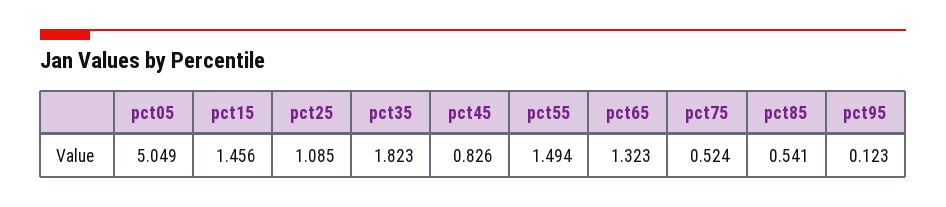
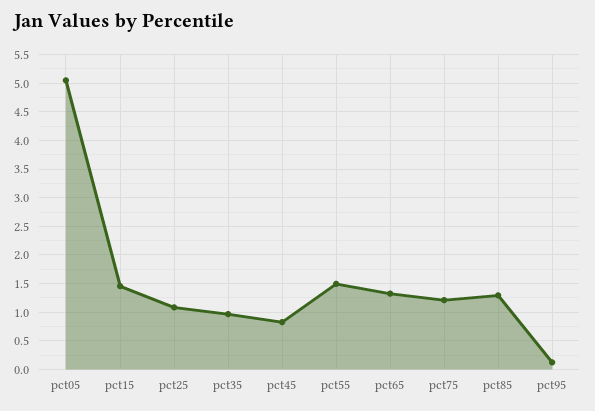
  {
    "pct05": 5.049,
    "pct15": 1.456,
    "pct25": 1.085,
-   "pct35": 1.823,
+   "pct35": 1,
    "pct45": 0.826,
    "pct55": 1.494,
    "pct65": 1.323,
-   "pct75": 0.524,
+   "pct75": 1.25,
-   "pct85": 0.541,
+   "pct85": 1.25,
    "pct95": 0.123
  }

